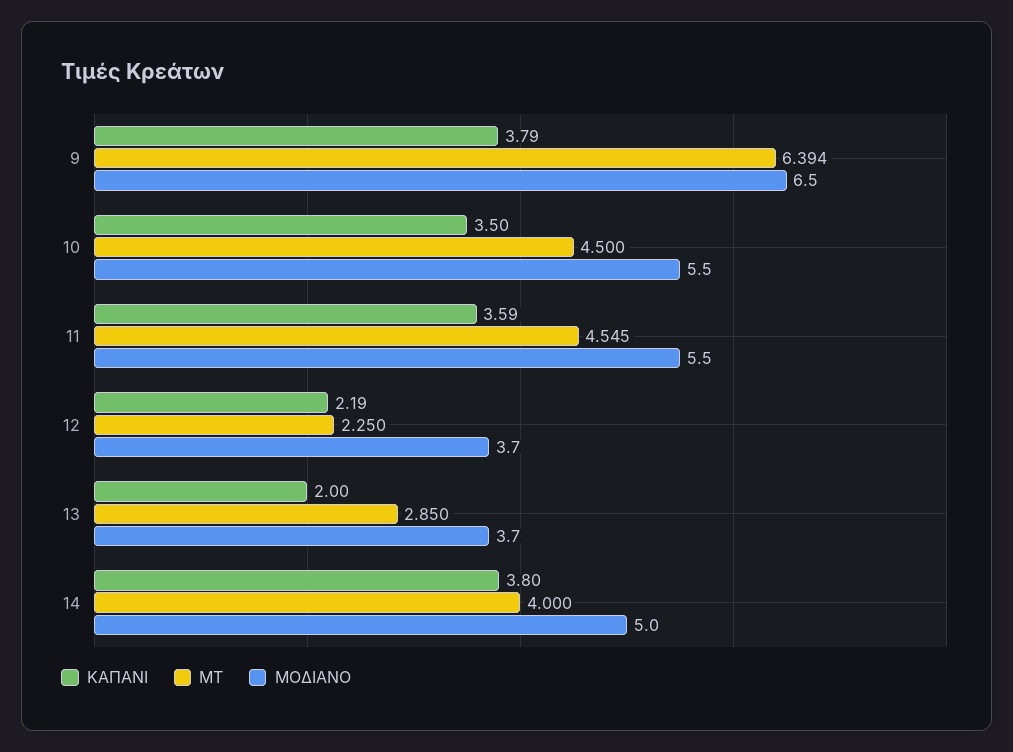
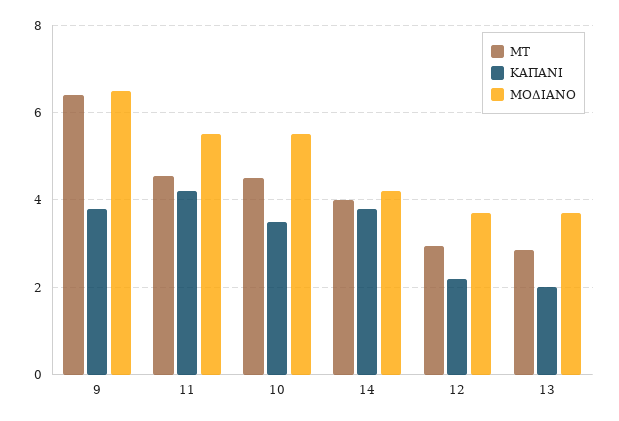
  {
    "ΚΑΠΑΝΙ": {
      "9": 3.79,
      "10": 3.5,
-     "11": 3.59,
+     "11": 4.2,
      "12": 2.19,
      "13": 2,
      "14": 3.8
    },
    "ΜΤ": {
      "9": 6.394,
      "10": 4.5,
      "11": 4.545,
-     "12": 2.25,
+     "12": 3,
      "13": 2.85,
      "14": 4
    },
    "ΜΟΔΙΑΝΟ": {
      "9": 6.5,
      "10": 5.5,
      "11": 5.5,
      "12": 3.7,
      "13": 3.7,
-     "14": 5
+     "14": 4.2
    }
  }

